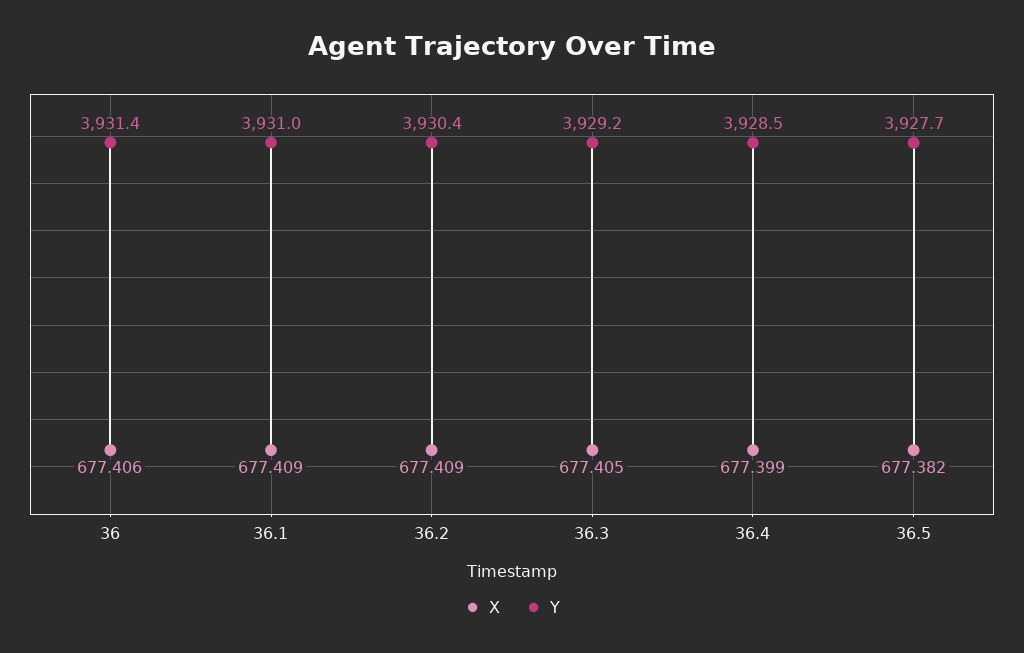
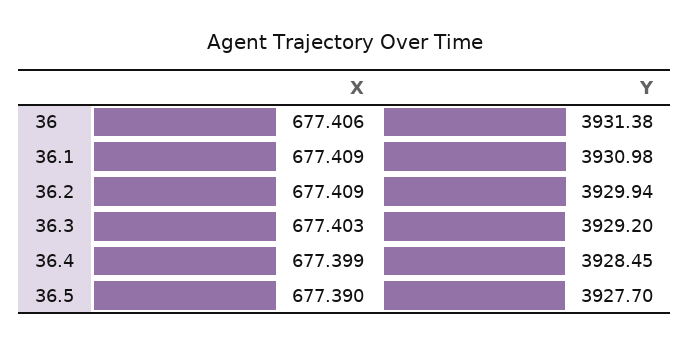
  {
    "X": {
      "36": 677.406,
      "36.1": 677.409,
      "36.2": 677.409,
-     "36.3": 677.405,
+     "36.3": 677.403,
      "36.4": 677.399,
-     "36.5": 677.382
+     "36.5": 677.39
    },
    "Y": {
      "36": 3931.38,
      "36.1": 3930.98,
-     "36.2": 3930.4,
+     "36.2": 3929.94,
      "36.3": 3929.2,
      "36.4": 3928.45,
      "36.5": 3927.7
    }
  }

